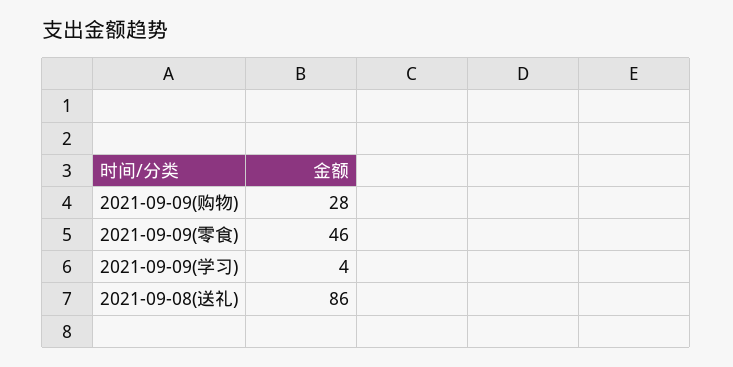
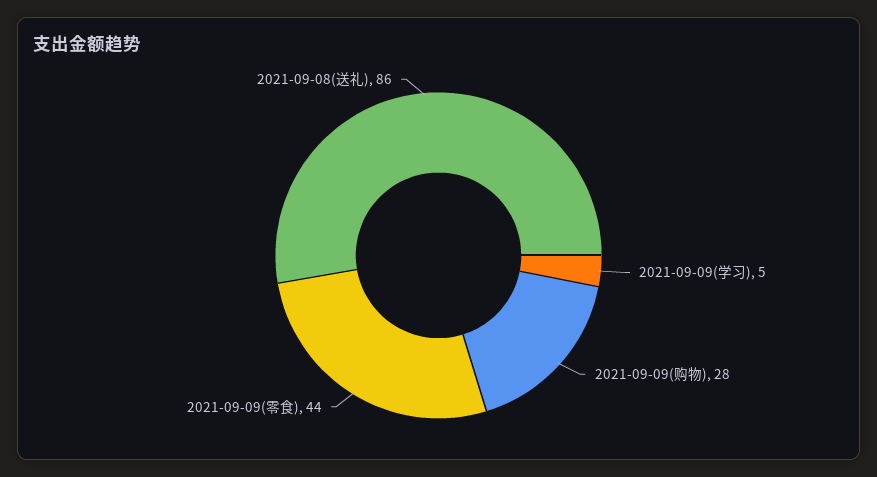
  {
    "2021-09-09(购物)": 28,
-   "2021-09-09(零食)": 46,
+   "2021-09-09(零食)": 44,
-   "2021-09-09(学习)": 4,
+   "2021-09-09(学习)": 5,
    "2021-09-08(送礼)": 86
  }

